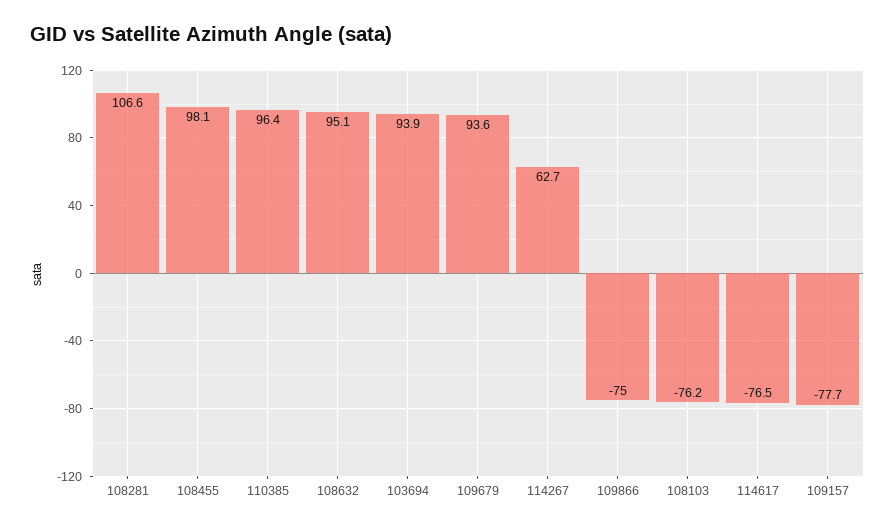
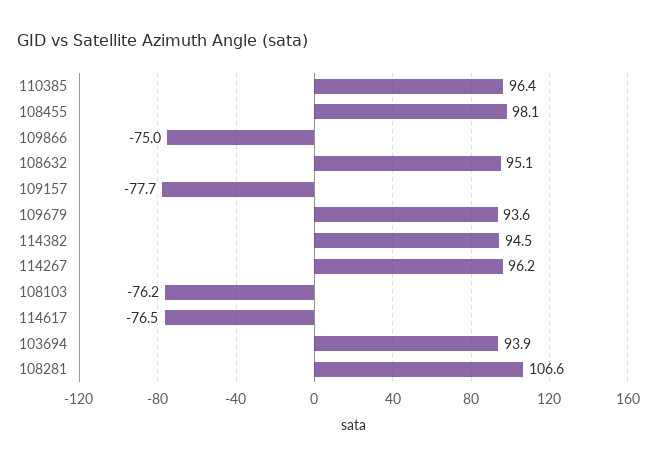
  {
    "108281": 106.6,
    "108455": 98.1,
    "110385": 96.4,
    "108632": 95.1,
    "103694": 93.9,
    "109679": 93.6,
-   "114267": 62.7,
+   "114267": 96.2,
    "109866": -75,
    "108103": -76.2,
    "114617": -76.5,
-   "109157": -77.7
+   "109157": -77.7,
+   "114382": 94.5
  }

